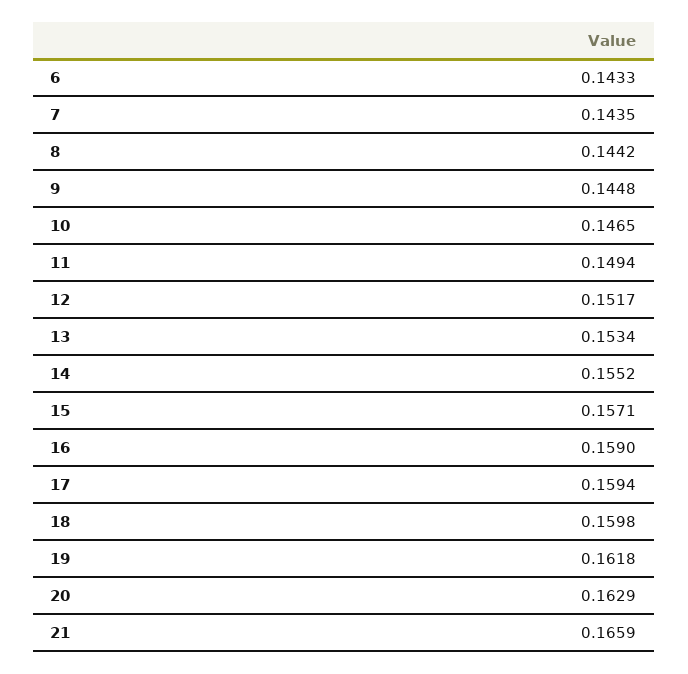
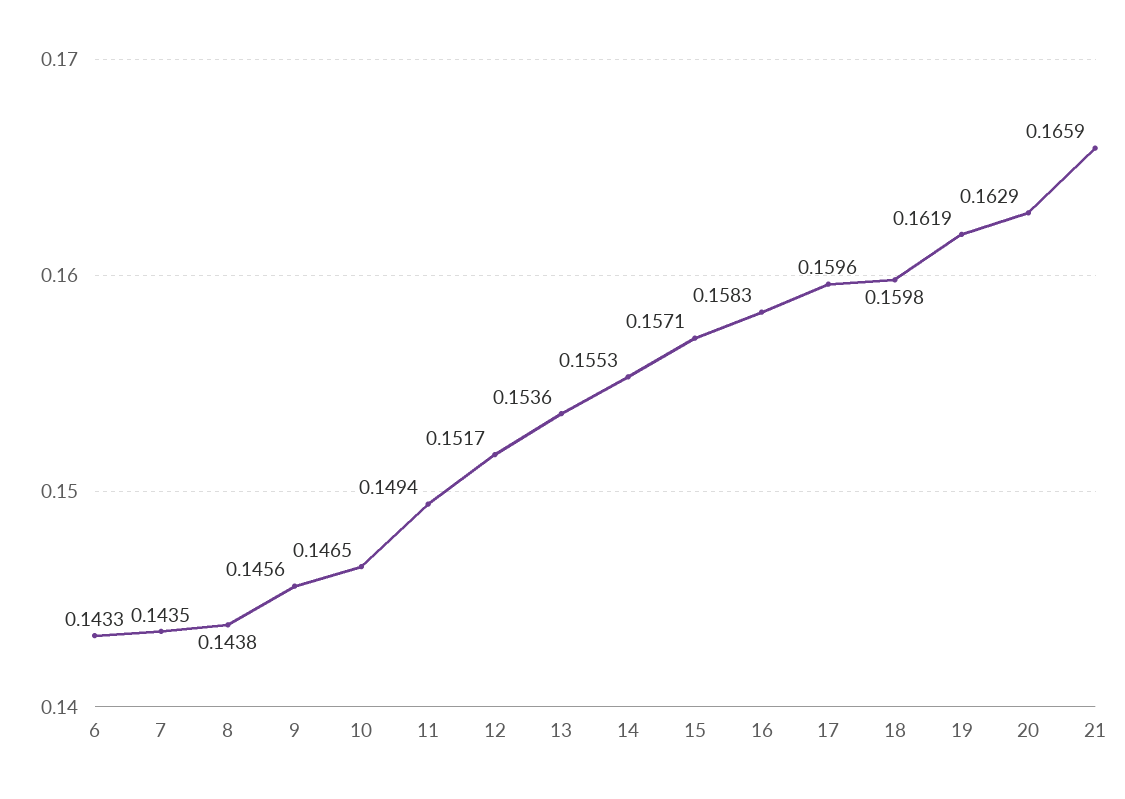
  {
    "6": 0.1433,
    "7": 0.1435,
-   "8": 0.1442,
+   "8": 0.1438,
-   "9": 0.1448,
+   "9": 0.1456,
    "10": 0.1465,
    "11": 0.1494,
    "12": 0.1517,
-   "13": 0.1534,
+   "13": 0.1536,
-   "14": 0.1552,
+   "14": 0.1553,
    "15": 0.1571,
-   "16": 0.159,
+   "16": 0.1583,
-   "17": 0.1594,
+   "17": 0.1596,
    "18": 0.1598,
-   "19": 0.1618,
+   "19": 0.1619,
    "20": 0.1629,
    "21": 0.1659
  }

